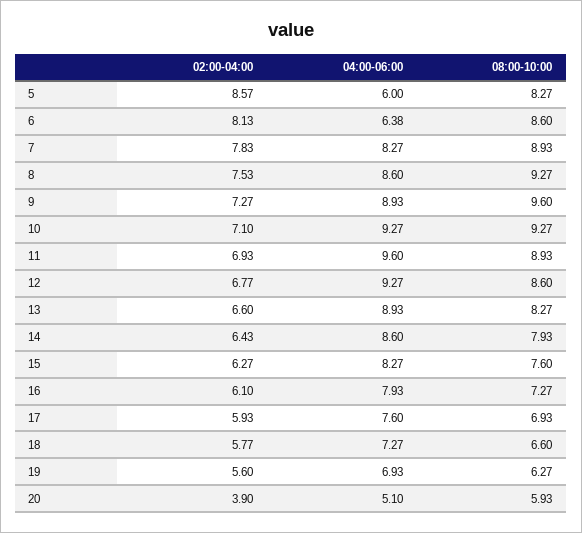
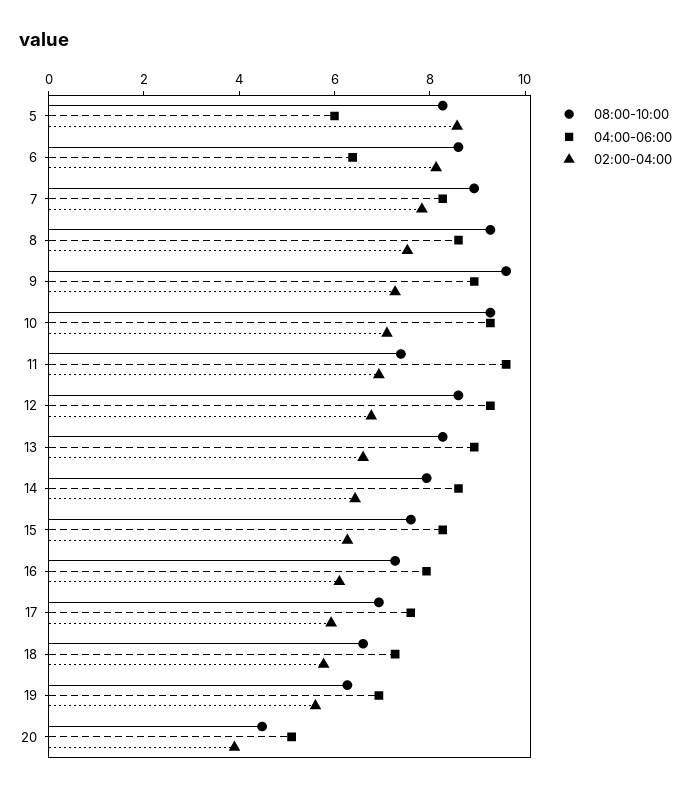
  {
    "02:00-04:00": {
      "5": 8.57,
      "6": 8.13,
      "7": 7.83,
      "8": 7.53,
      "9": 7.27,
      "10": 7.1,
      "11": 6.93,
      "12": 6.77,
      "13": 6.6,
      "14": 6.43,
      "15": 6.27,
      "16": 6.1,
      "17": 5.93,
      "18": 5.77,
      "19": 5.6,
      "20": 3.9
    },
    "04:00-06:00": {
      "5": 6,
      "6": 6.38,
      "7": 8.27,
      "8": 8.6,
      "9": 8.93,
      "10": 9.27,
      "11": 9.6,
      "12": 9.27,
      "13": 8.93,
      "14": 8.6,
      "15": 8.27,
      "16": 7.93,
      "17": 7.6,
      "18": 7.27,
      "19": 6.93,
      "20": 5.1
    },
    "08:00-10:00": {
      "5": 8.27,
      "6": 8.6,
      "7": 8.93,
      "8": 9.27,
      "9": 9.6,
      "10": 9.27,
-     "11": 8.93,
+     "11": 7.5,
      "12": 8.6,
      "13": 8.27,
      "14": 7.93,
      "15": 7.6,
      "16": 7.27,
      "17": 6.93,
      "18": 6.6,
      "19": 6.27,
-     "20": 5.93
+     "20": 4.5
    }
  }

